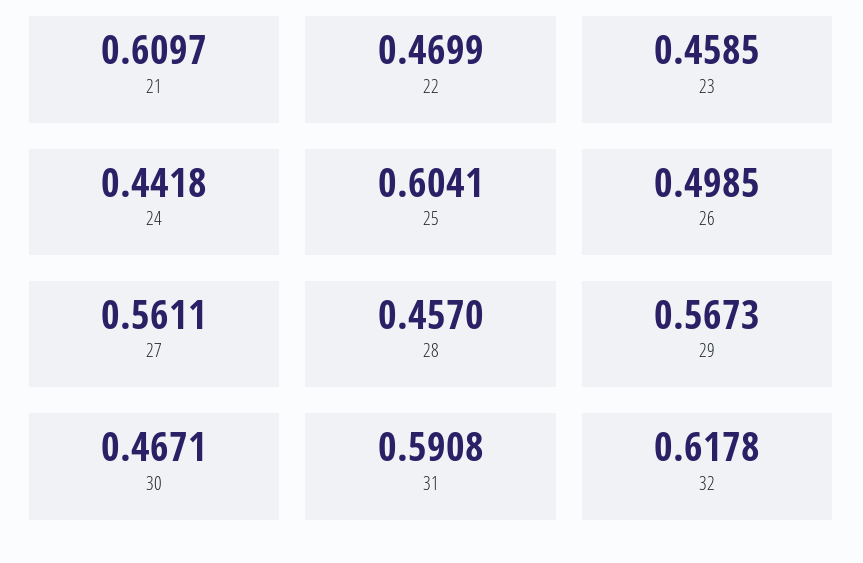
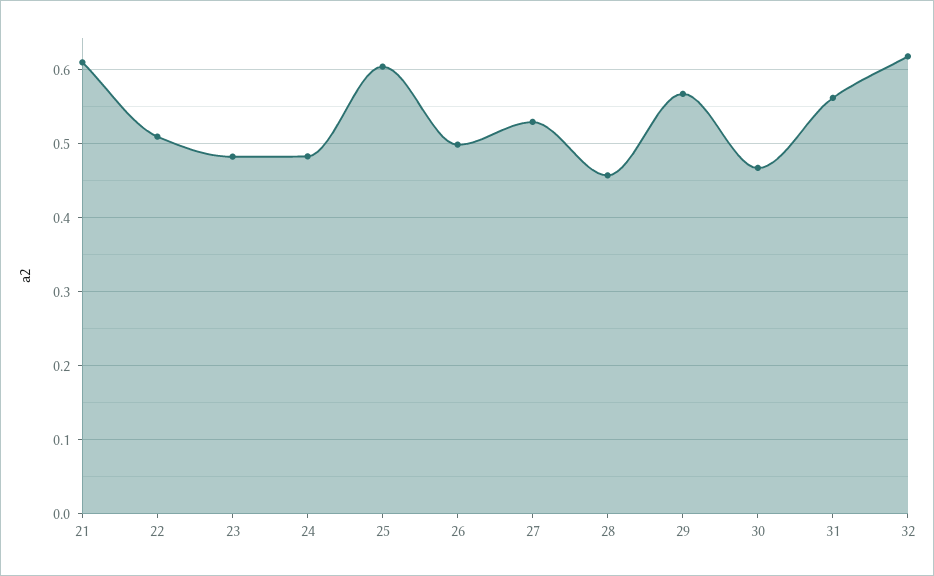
  {
    "21": 0.6097,
-   "22": 0.4699,
+   "22": 0.51,
-   "23": 0.4585,
+   "23": 0.48,
-   "24": 0.4418,
+   "24": 0.48,
    "25": 0.6041,
    "26": 0.4985,
-   "27": 0.5611,
+   "27": 0.53,
    "28": 0.457,
    "29": 0.5673,
    "30": 0.4671,
-   "31": 0.5908,
+   "31": 0.56,
    "32": 0.6178
  }

